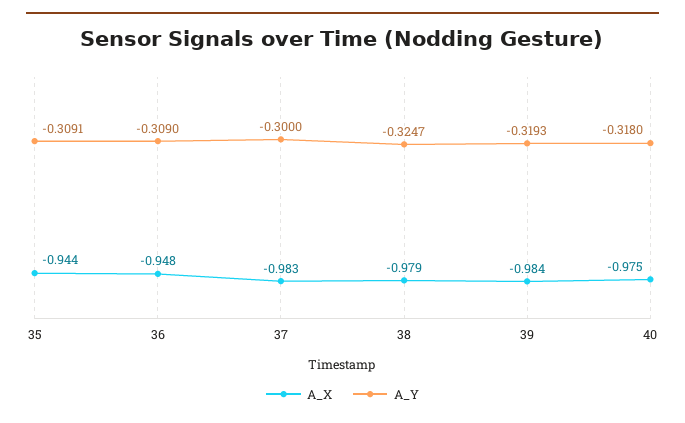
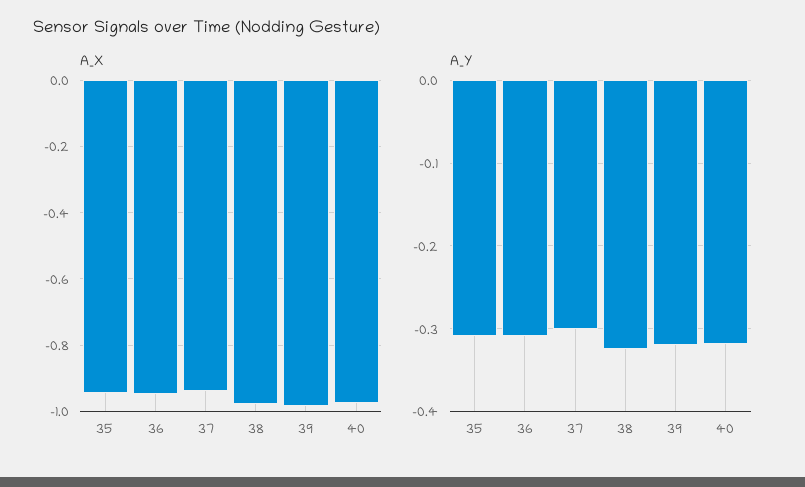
  {
    "A_X": {
      "35": -0.944,
      "36": -0.948,
-     "37": -0.983,
+     "37": -0.94,
      "38": -0.979,
      "39": -0.984,
      "40": -0.975
    },
    "A_Y": {
      "35": -0.3091,
      "36": -0.309,
      "37": -0.3,
      "38": -0.3247,
      "39": -0.3193,
      "40": -0.318
    }
  }

